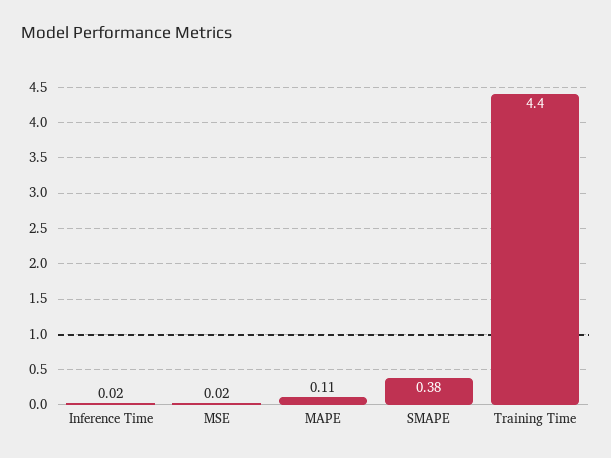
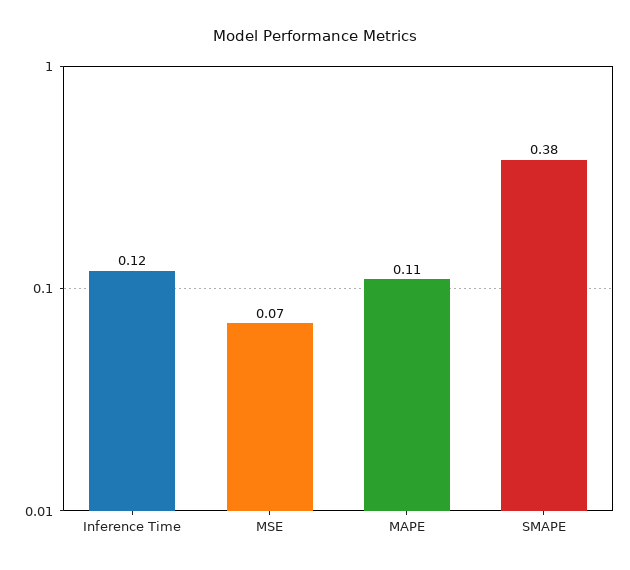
  {
-   "Inference Time": 0.02,
+   "Inference Time": 0.12,
-   "MSE": 0.02,
+   "MSE": 0.07,
    "MAPE": 0.11,
-   "SMAPE": 0.38,
+   "SMAPE": 0.38
-   "Training Time": 4.4
  }

